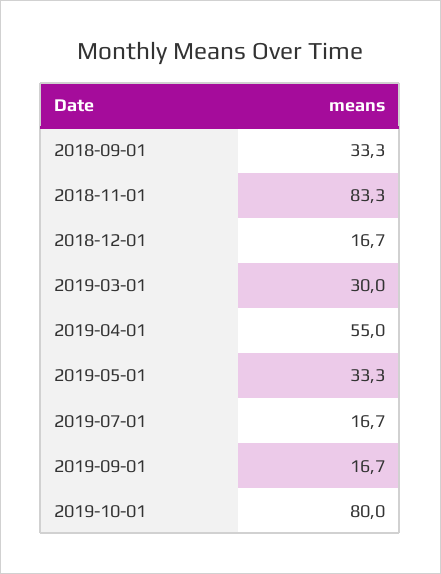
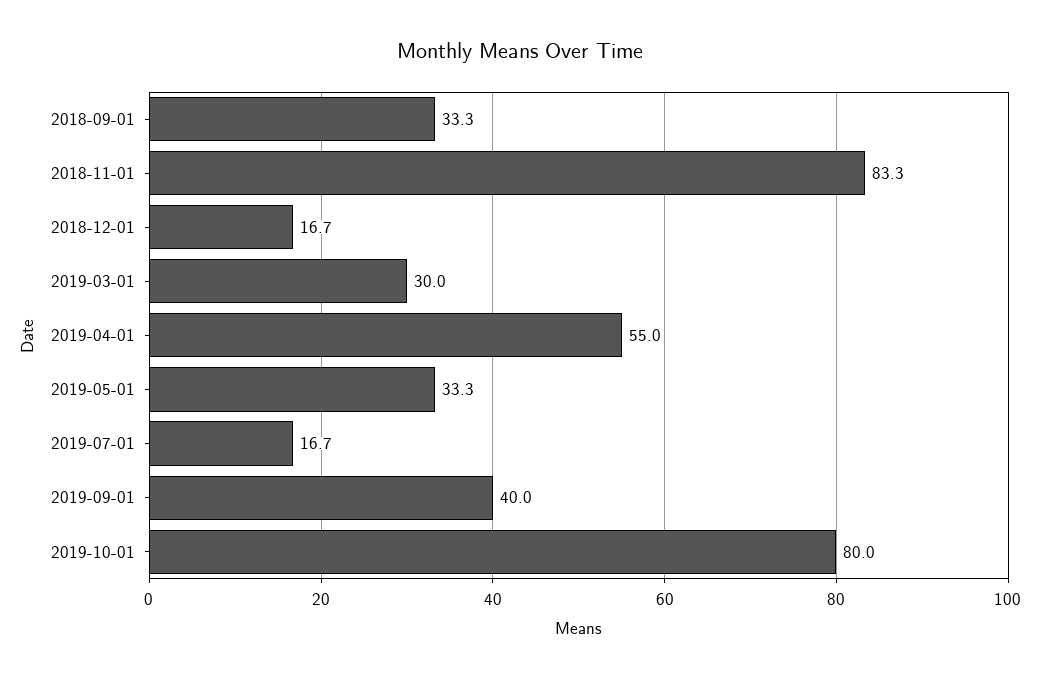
  {
    "2018-09-01": 33.3,
    "2018-11-01": 83.3,
    "2018-12-01": 16.7,
    "2019-03-01": 30,
    "2019-04-01": 55,
    "2019-05-01": 33.3,
    "2019-07-01": 16.7,
-   "2019-09-01": 16.7,
+   "2019-09-01": 40,
    "2019-10-01": 80
  }

